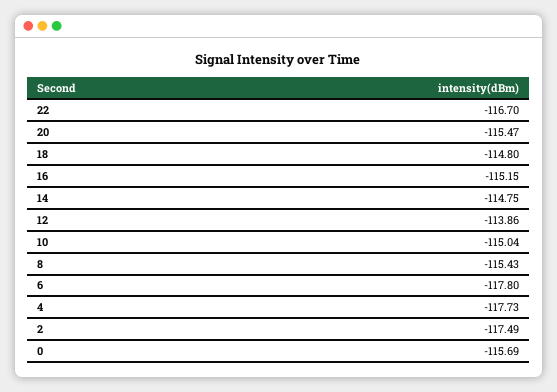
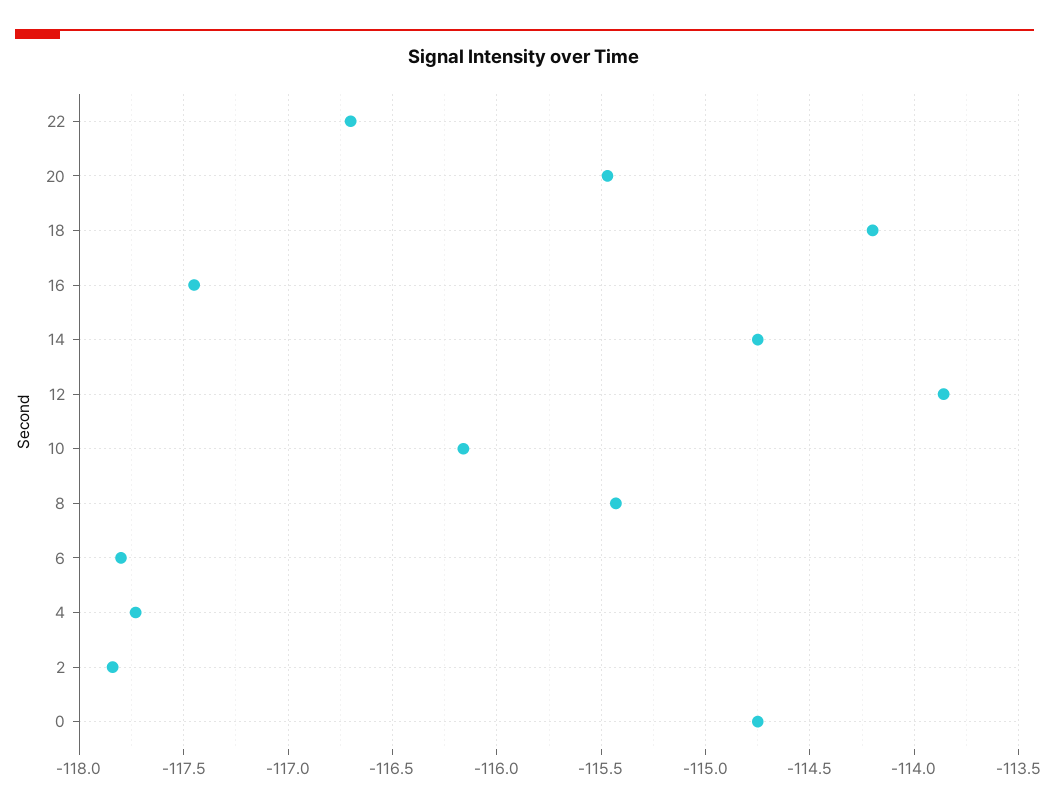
  {
    "22": -116.7,
    "20": -115.47,
-   "18": -114.8,
+   "18": -114.2,
-   "16": -115.15,
+   "16": -117.45,
    "14": -114.75,
    "12": -113.86,
-   "10": -115.04,
+   "10": -116.15,
    "8": -115.43,
    "6": -117.8,
    "4": -117.73,
-   "2": -117.49,
+   "2": -117.85,
-   "0": -115.69
+   "0": -114.75
  }

